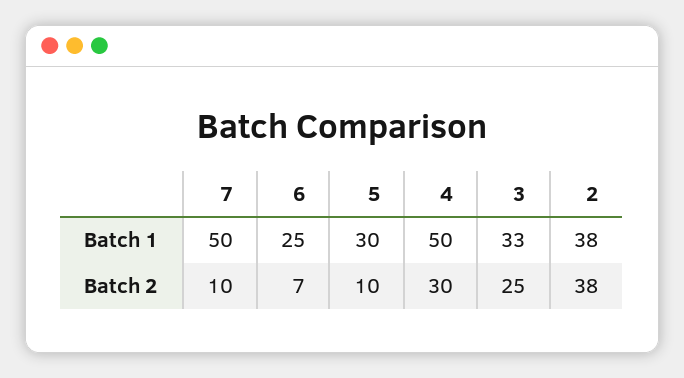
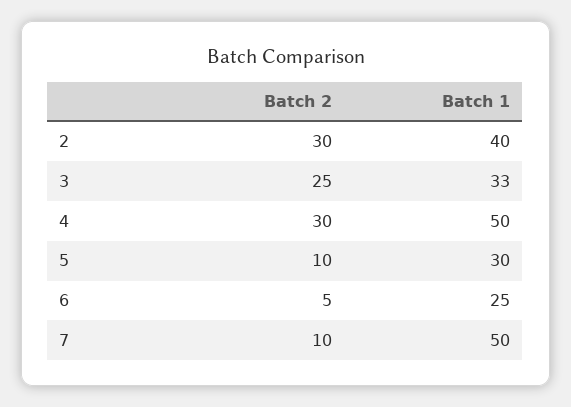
  {
    "7": {
      "Batch 1": 50,
      "Batch 2": 10
    },
    "6": {
      "Batch 1": 25,
-     "Batch 2": 7
+     "Batch 2": 5
    },
    "5": {
      "Batch 1": 30,
      "Batch 2": 10
    },
    "4": {
      "Batch 1": 50,
      "Batch 2": 30
    },
    "3": {
      "Batch 1": 33,
      "Batch 2": 25
    },
    "2": {
-     "Batch 1": 38,
+     "Batch 1": 40,
-     "Batch 2": 38
+     "Batch 2": 30
    }
  }

